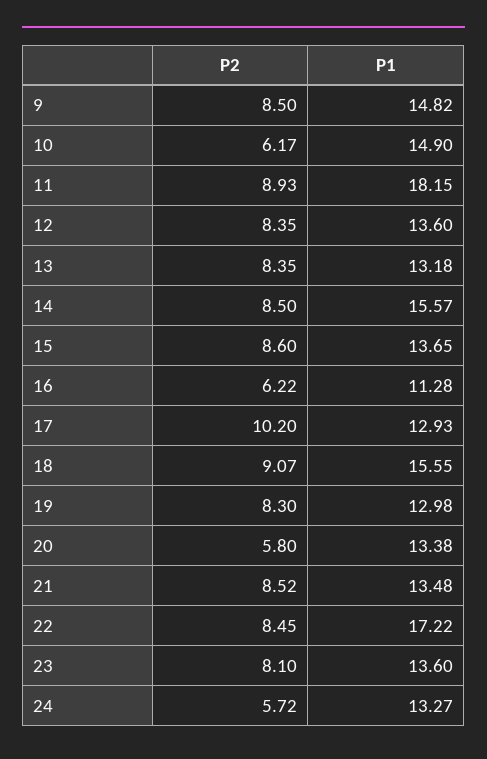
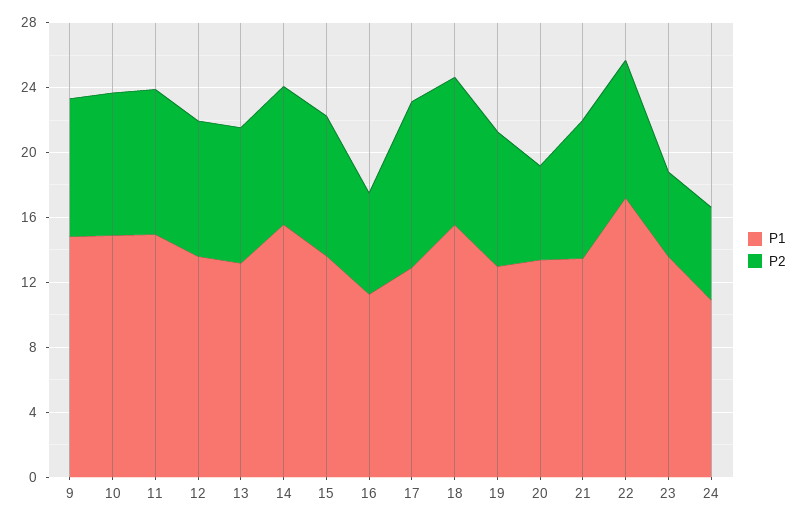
  {
    "P2": {
      "9": 8.5,
-     "10": 6.17,
+     "10": 9,
      "11": 8.93,
      "12": 8.35,
      "13": 8.35,
      "14": 8.5,
      "15": 8.6,
      "16": 6.22,
      "17": 10.2,
      "18": 9.07,
      "19": 8.3,
      "20": 5.8,
      "21": 8.52,
      "22": 8.45,
-     "23": 8.1,
+     "23": 5,
      "24": 5.72
    },
    "P1": {
      "9": 14.82,
      "10": 14.9,
-     "11": 18.15,
+     "11": 15,
      "12": 13.6,
      "13": 13.18,
      "14": 15.57,
      "15": 13.65,
      "16": 11.28,
      "17": 12.93,
      "18": 15.55,
      "19": 12.98,
      "20": 13.38,
      "21": 13.48,
      "22": 17.22,
      "23": 13.6,
-     "24": 13.27
+     "24": 11
    }
  }

